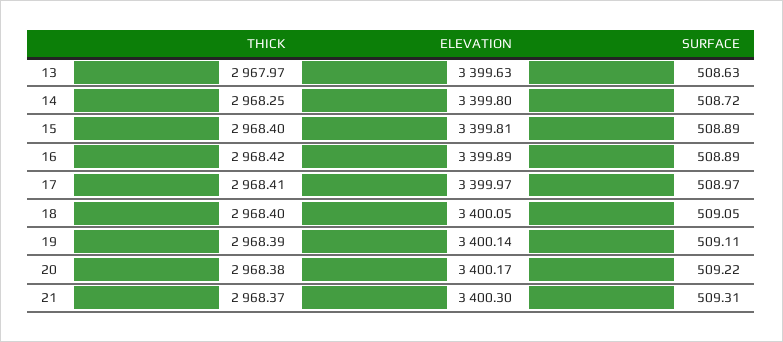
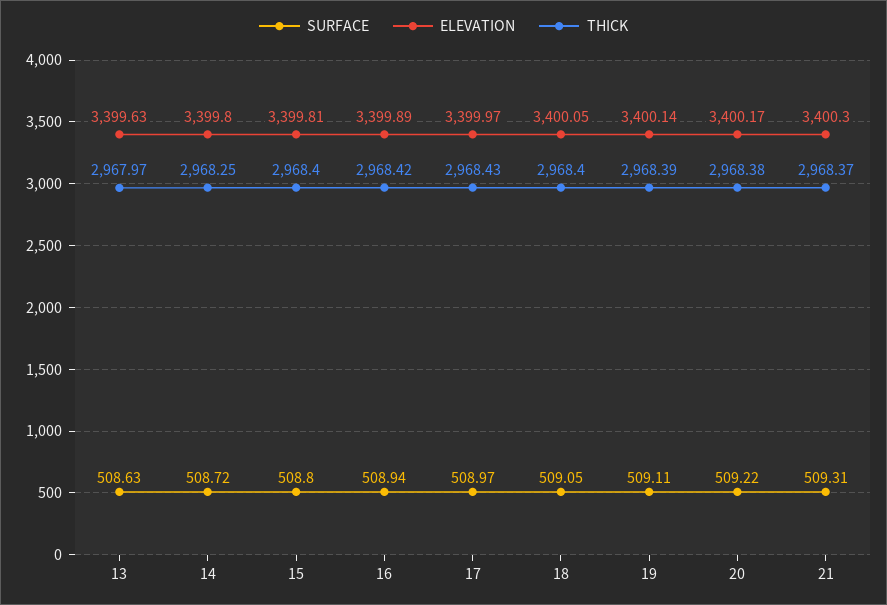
  {
    "THICK": {
      "13": 2967.97,
      "14": 2968.25,
      "15": 2968.4,
      "16": 2968.42,
-     "17": 2968.41,
+     "17": 2968.43,
      "18": 2968.4,
      "19": 2968.39,
      "20": 2968.38,
      "21": 2968.37
    },
    "ELEVATION": {
      "13": 3399.63,
      "14": 3399.8,
      "15": 3399.81,
      "16": 3399.89,
      "17": 3399.97,
      "18": 3400.05,
      "19": 3400.14,
      "20": 3400.17,
      "21": 3400.3
    },
    "SURFACE": {
      "13": 508.63,
      "14": 508.72,
-     "15": 508.89,
+     "15": 508.8,
-     "16": 508.89,
+     "16": 508.94,
      "17": 508.97,
      "18": 509.05,
      "19": 509.11,
      "20": 509.22,
      "21": 509.31
    }
  }

